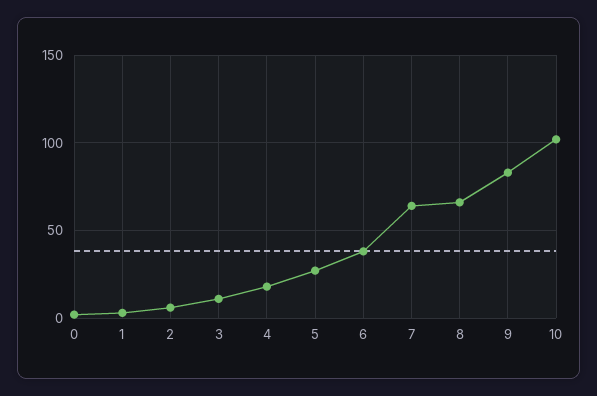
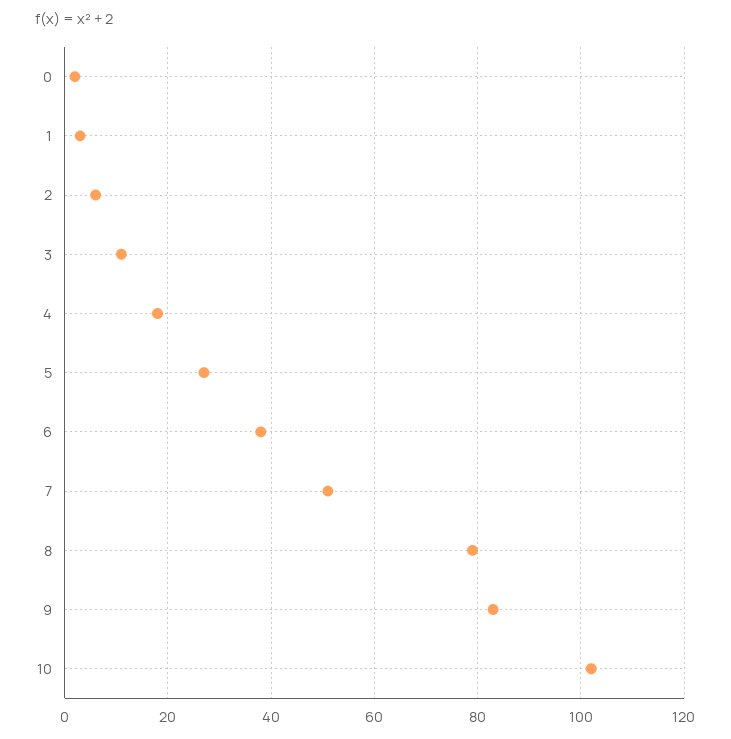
  {
    "0": 0,
    "1": 5,
    "2": 5,
    "3": 10,
    "4": 20,
    "5": 25,
    "6": 40,
-   "7": 65,
+   "7": 50,
-   "8": 65,
+   "8": 80,
    "9": 85,
    "10": 100
  }

